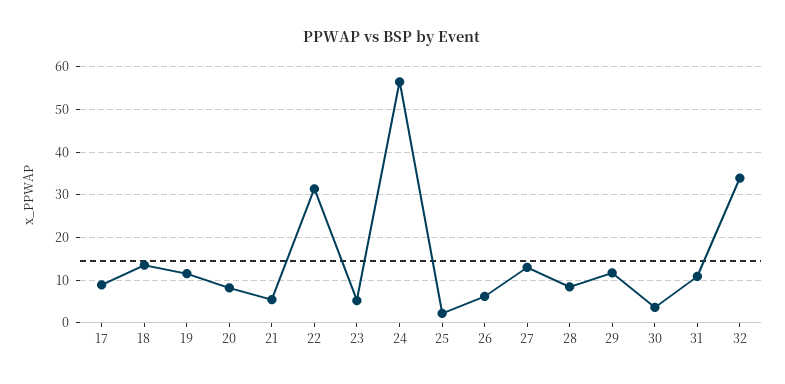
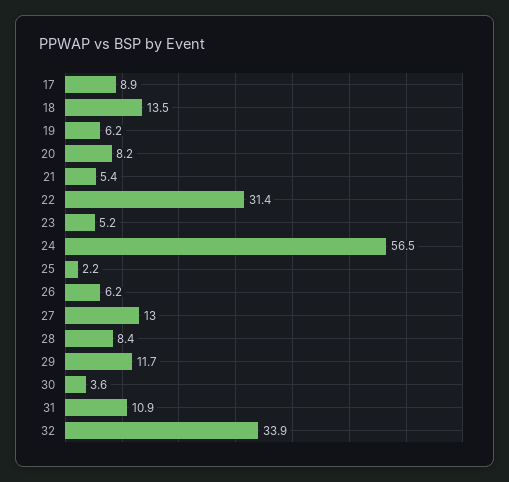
  {
    "17": 8.9,
    "18": 13.5,
-   "19": 12,
+   "19": 6.2,
    "20": 8.2,
    "21": 5.4,
    "22": 31.4,
    "23": 5.2,
    "24": 56.5,
    "25": 2.2,
    "26": 6.2,
    "27": 13,
    "28": 8.4,
    "29": 11.7,
    "30": 3.6,
    "31": 10.9,
    "32": 33.9
  }

